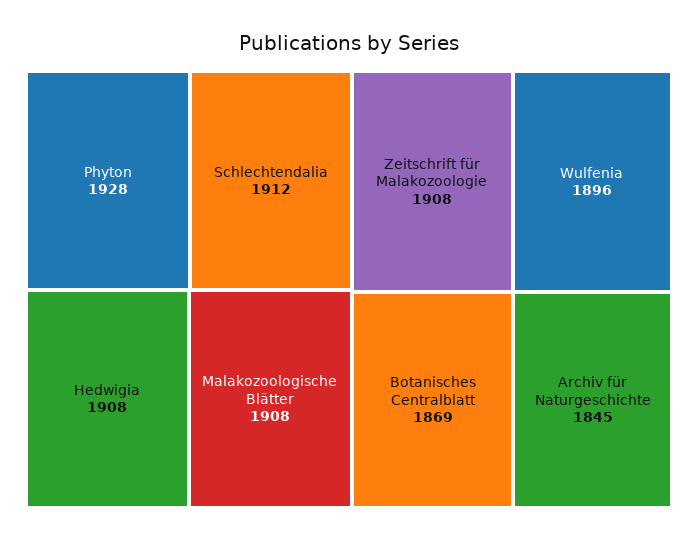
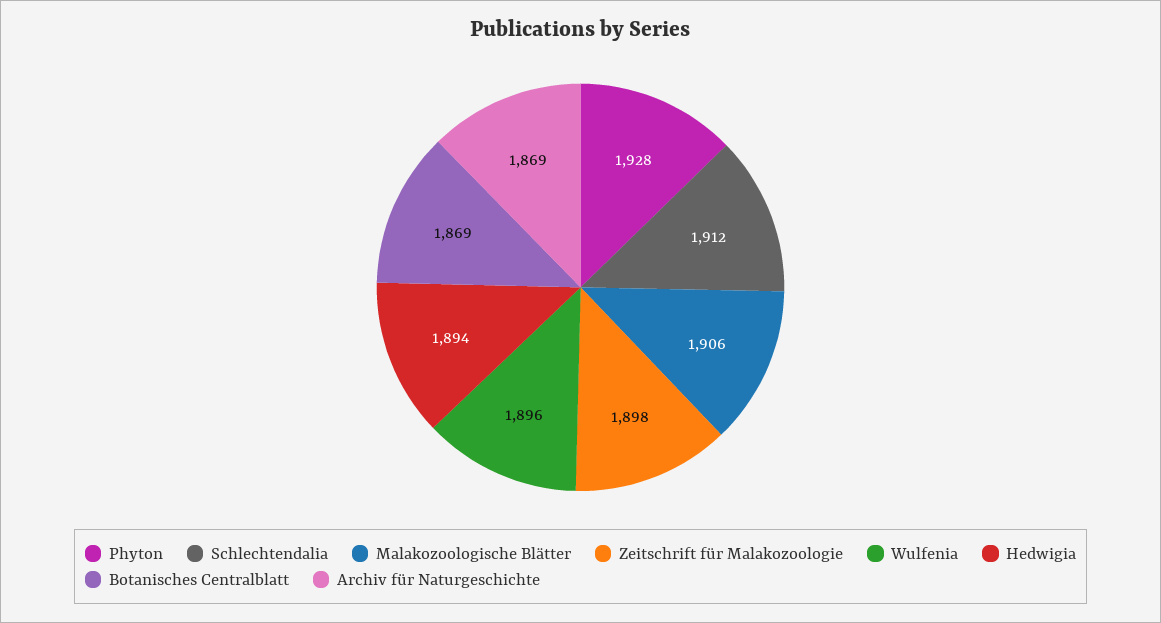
  {
    "Phyton": 1928,
    "Schlechtendalia": 1912,
-   "Hedwigia": 1908,
+   "Hedwigia": 1894,
-   "Malakozoologische Blätter": 1908,
+   "Malakozoologische Blätter": 1906,
-   "Zeitschrift für Malakozoologie": 1908,
+   "Zeitschrift für Malakozoologie": 1898,
    "Wulfenia": 1896,
    "Botanisches Centralblatt": 1869,
-   "Archiv für Naturgeschichte": 1845
+   "Archiv für Naturgeschichte": 1869
  }

